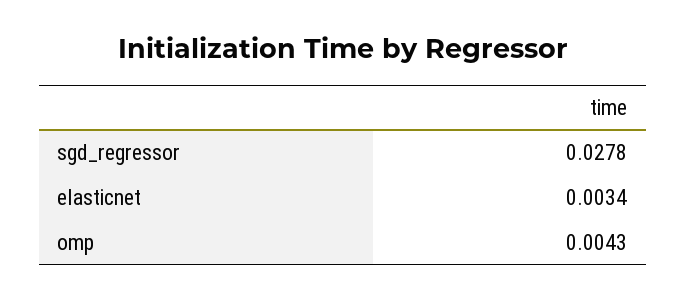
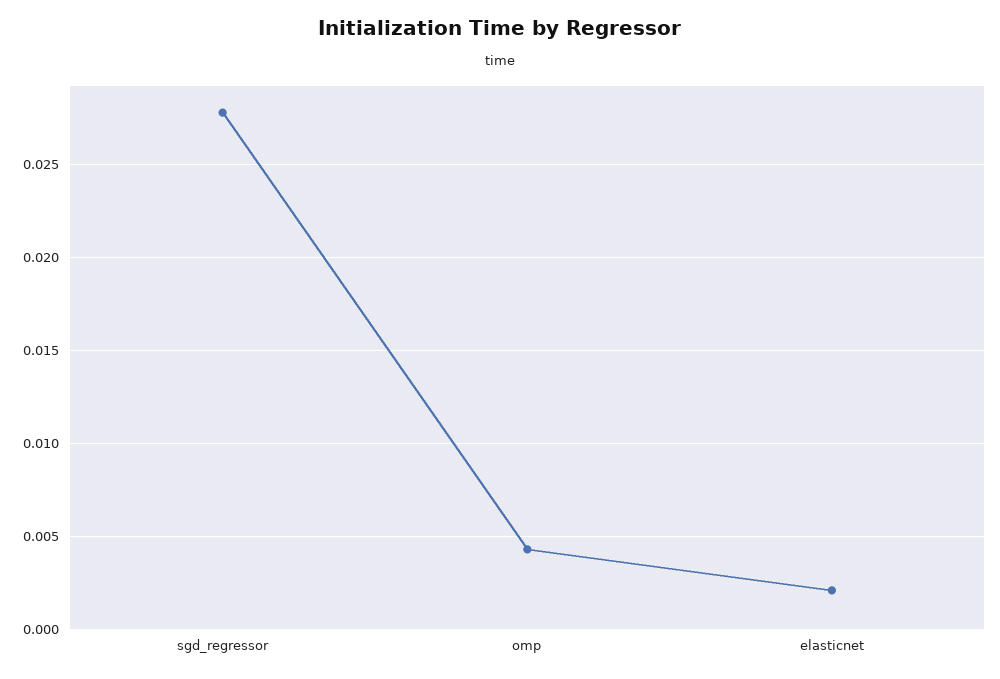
  {
    "sgd_regressor": 0.0278,
-   "elasticnet": 0.0034,
+   "elasticnet": 0.002,
    "omp": 0.0043
  }

